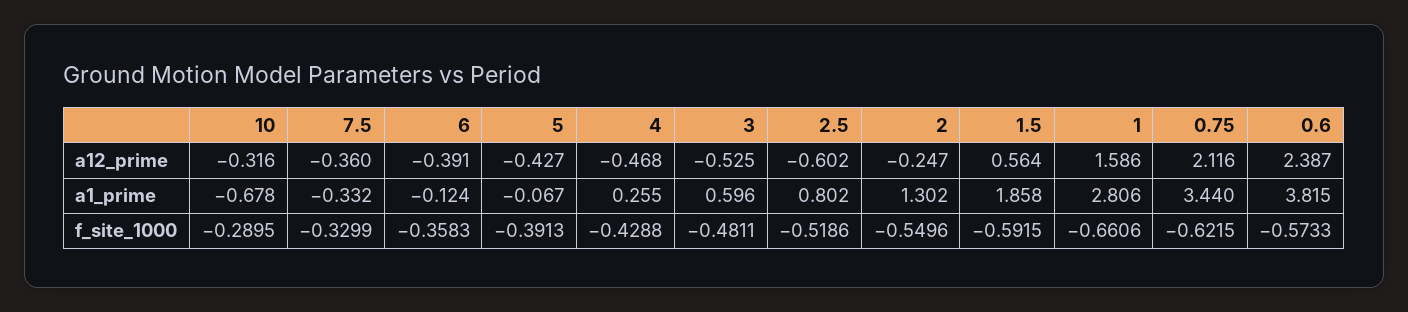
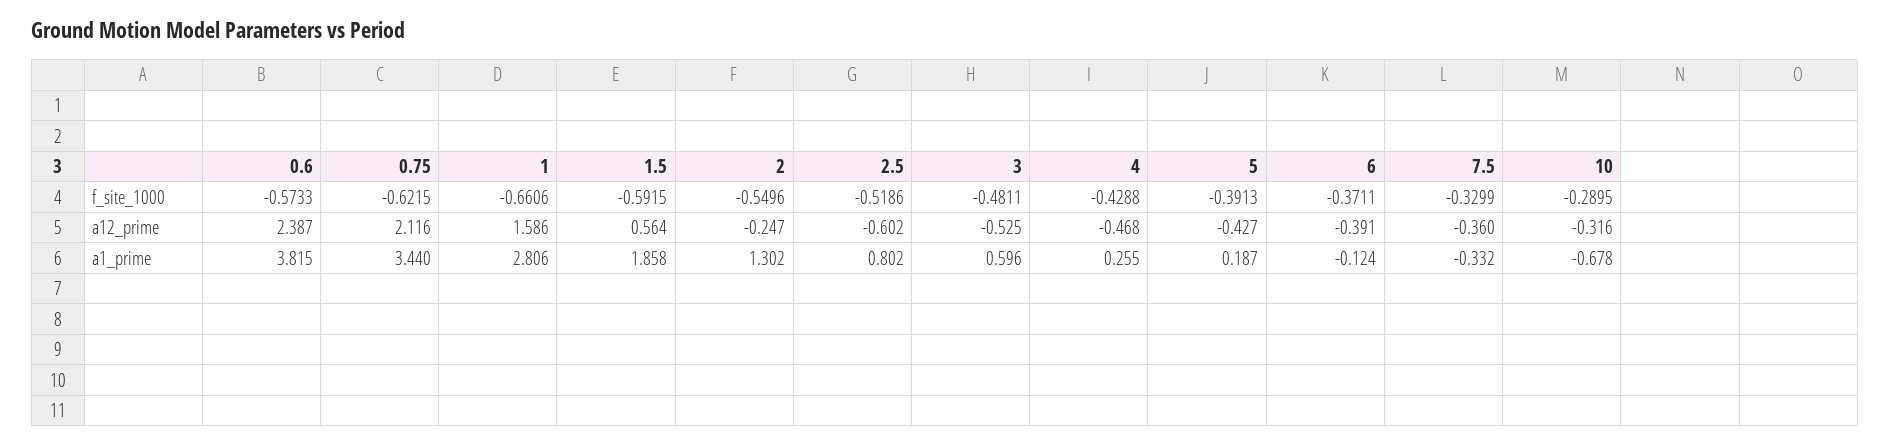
  {
    "10": {
      "a12_prime": -0.316,
      "a1_prime": -0.678,
      "f_site_1000": -0.2895
    },
    "7.5": {
      "a12_prime": -0.36,
      "a1_prime": -0.332,
      "f_site_1000": -0.3299
    },
    "6": {
      "a12_prime": -0.391,
      "a1_prime": -0.124,
-     "f_site_1000": -0.3583
+     "f_site_1000": -0.3711
    },
    "5": {
      "a12_prime": -0.427,
-     "a1_prime": -0.067,
+     "a1_prime": 0.187,
      "f_site_1000": -0.3913
    },
    "4": {
      "a12_prime": -0.468,
      "a1_prime": 0.255,
      "f_site_1000": -0.4288
    },
    "3": {
      "a12_prime": -0.525,
      "a1_prime": 0.596,
      "f_site_1000": -0.4811
    },
    "2.5": {
      "a12_prime": -0.602,
      "a1_prime": 0.802,
      "f_site_1000": -0.5186
    },
    "2": {
      "a12_prime": -0.247,
      "a1_prime": 1.302,
      "f_site_1000": -0.5496
    },
    "1.5": {
      "a12_prime": 0.564,
      "a1_prime": 1.858,
      "f_site_1000": -0.5915
    },
    "1": {
      "a12_prime": 1.586,
      "a1_prime": 2.806,
      "f_site_1000": -0.6606
    },
    "0.75": {
      "a12_prime": 2.116,
      "a1_prime": 3.44,
      "f_site_1000": -0.6215
    },
    "0.6": {
      "a12_prime": 2.387,
      "a1_prime": 3.815,
      "f_site_1000": -0.5733
    }
  }

